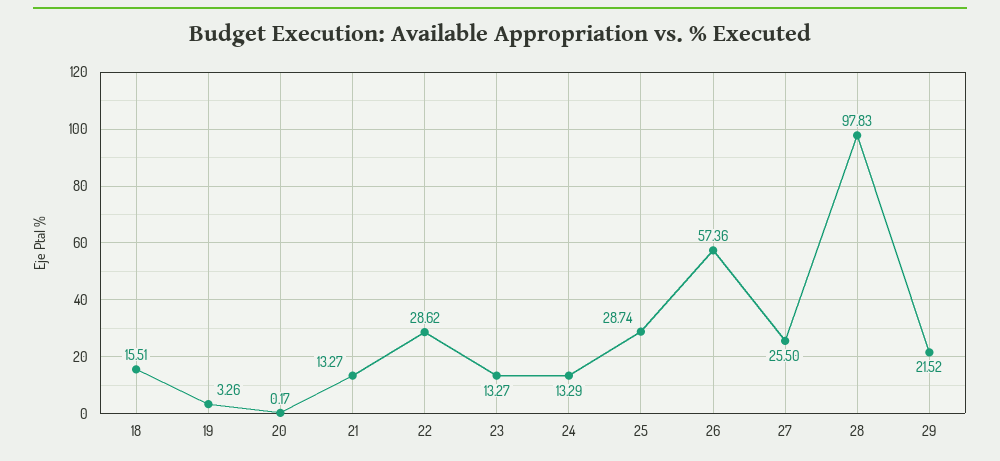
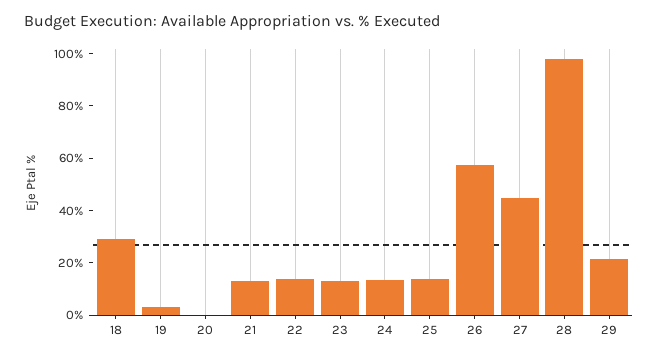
  {
-   "18": 15.51,
+   "18": 30,
    "19": 3.26,
    "20": 0.17,
    "21": 13.27,
-   "22": 28.62,
+   "22": 15,
    "23": 13.27,
    "24": 13.29,
-   "25": 28.74,
+   "25": 15,
    "26": 57.36,
-   "27": 25.5,
+   "27": 45,
    "28": 97.83,
    "29": 21.52
  }

